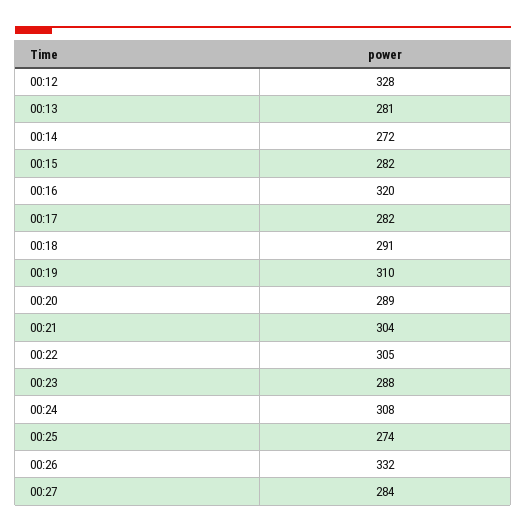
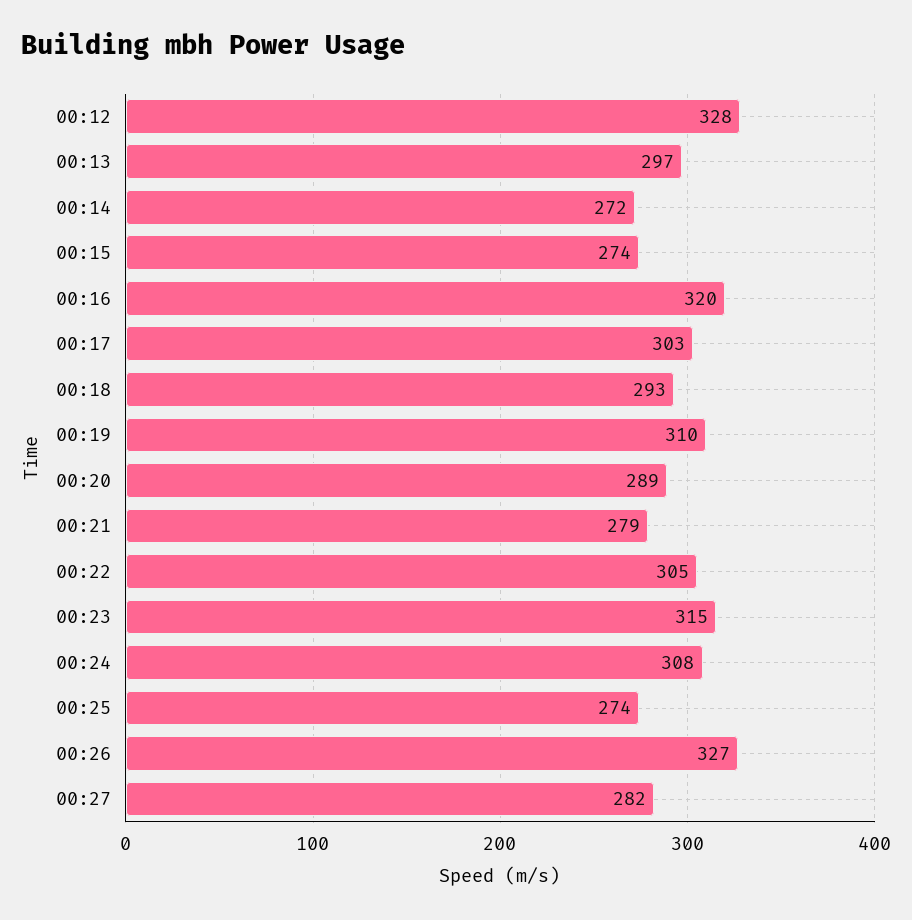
  {
    "00:12": 328,
-   "00:13": 281,
+   "00:13": 297,
    "00:14": 272,
-   "00:15": 282,
+   "00:15": 274,
    "00:16": 320,
-   "00:17": 282,
+   "00:17": 303,
-   "00:18": 291,
+   "00:18": 293,
    "00:19": 310,
    "00:20": 289,
-   "00:21": 304,
+   "00:21": 279,
    "00:22": 305,
-   "00:23": 288,
+   "00:23": 315,
    "00:24": 308,
    "00:25": 274,
-   "00:26": 332,
+   "00:26": 327,
-   "00:27": 284
+   "00:27": 282
  }

